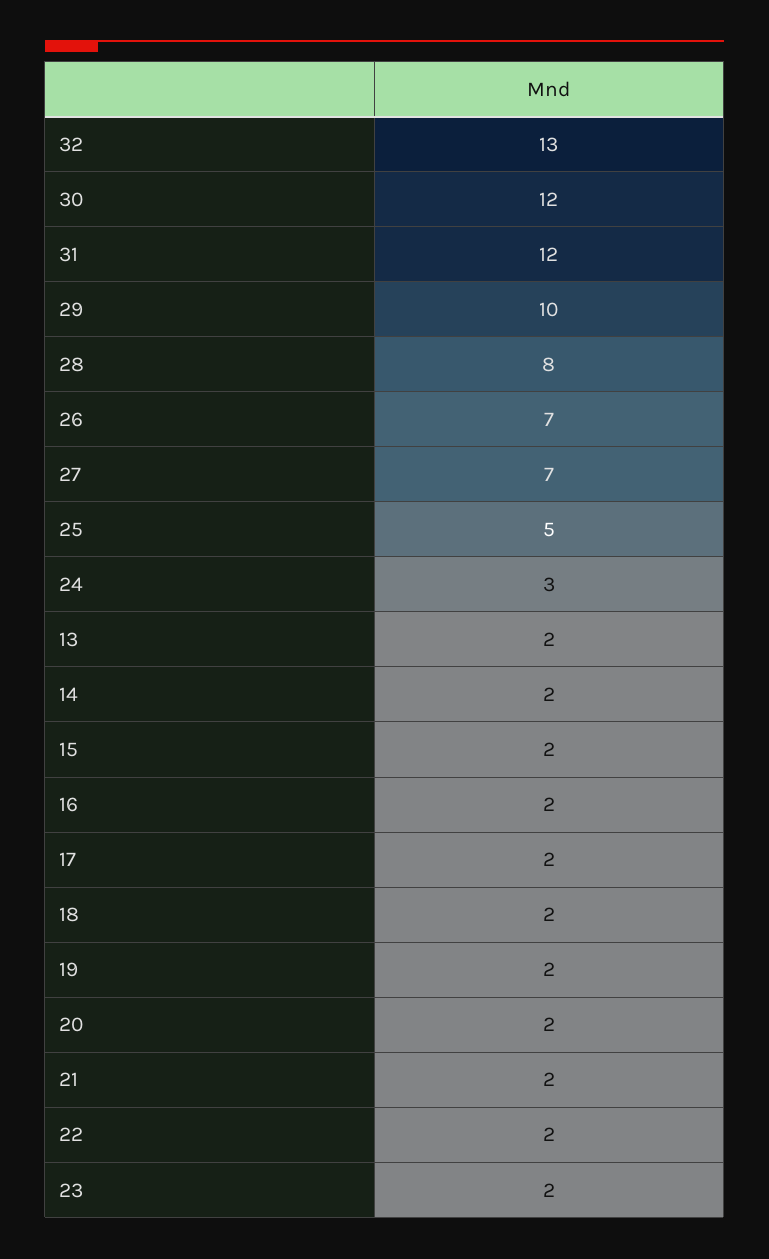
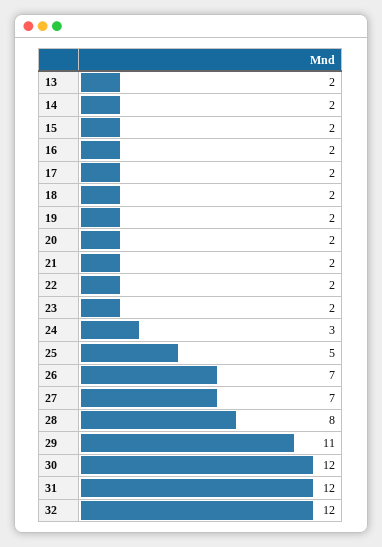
  {
-   "32": 13,
+   "32": 12,
    "30": 12,
    "31": 12,
-   "29": 10,
+   "29": 11,
    "28": 8,
    "26": 7,
    "27": 7,
    "25": 5,
    "24": 3,
    "13": 2,
    "14": 2,
    "15": 2,
    "16": 2,
    "17": 2,
    "18": 2,
    "19": 2,
    "20": 2,
    "21": 2,
    "22": 2,
    "23": 2
  }

